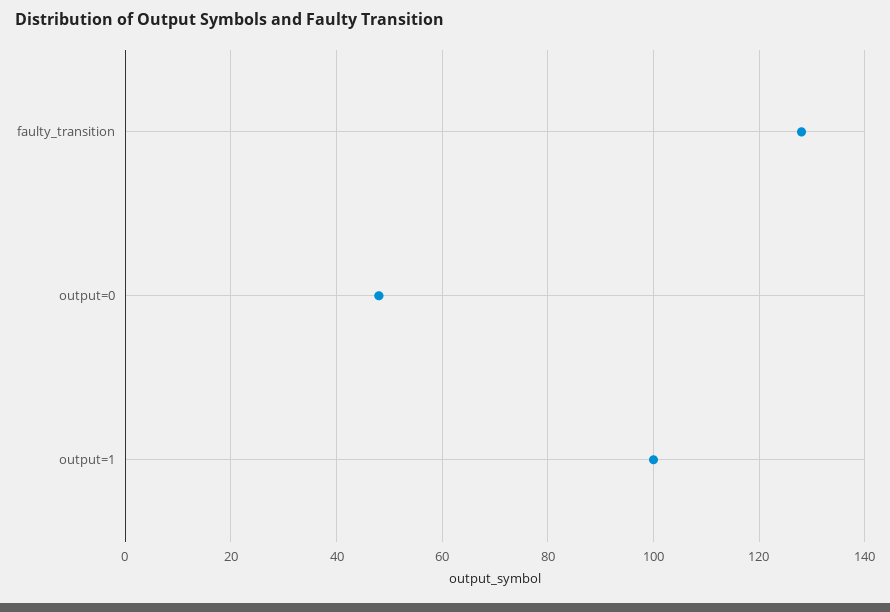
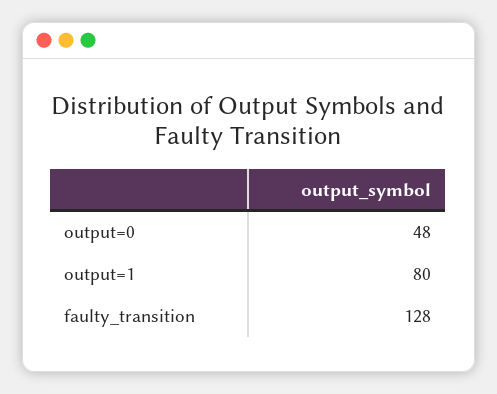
  {
    "faulty_transition": 128,
    "output=0": 48,
-   "output=1": 100
+   "output=1": 80
  }

